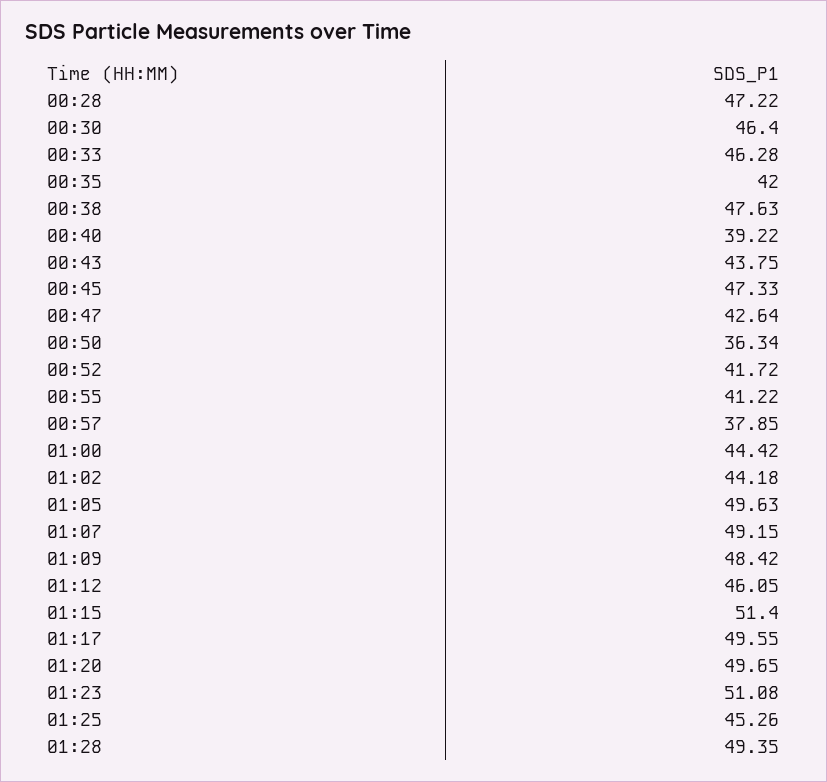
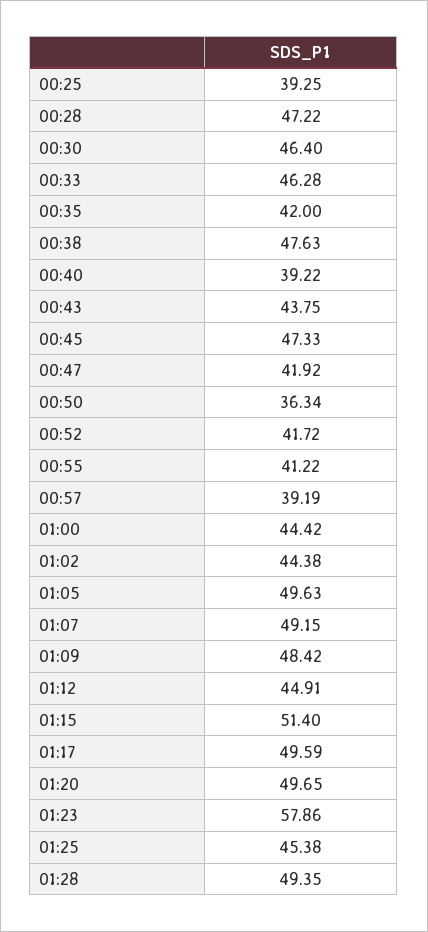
  {
    "00:28": 47.22,
    "00:30": 46.4,
    "00:33": 46.28,
    "00:35": 42,
    "00:38": 47.63,
    "00:40": 39.22,
    "00:43": 43.75,
    "00:45": 47.33,
-   "00:47": 42.64,
+   "00:47": 41.92,
    "00:50": 36.34,
    "00:52": 41.72,
    "00:55": 41.22,
-   "00:57": 37.85,
+   "00:57": 39.19,
    "01:00": 44.42,
-   "01:02": 44.18,
+   "01:02": 44.38,
    "01:05": 49.63,
    "01:07": 49.15,
    "01:09": 48.42,
-   "01:12": 46.05,
+   "01:12": 44.91,
    "01:15": 51.4,
-   "01:17": 49.55,
+   "01:17": 49.59,
    "01:20": 49.65,
-   "01:23": 51.08,
+   "01:23": 57.86,
-   "01:25": 45.26,
+   "01:25": 45.38,
-   "01:28": 49.35
+   "01:28": 49.35,
+   "00:25": 39.25
  }

